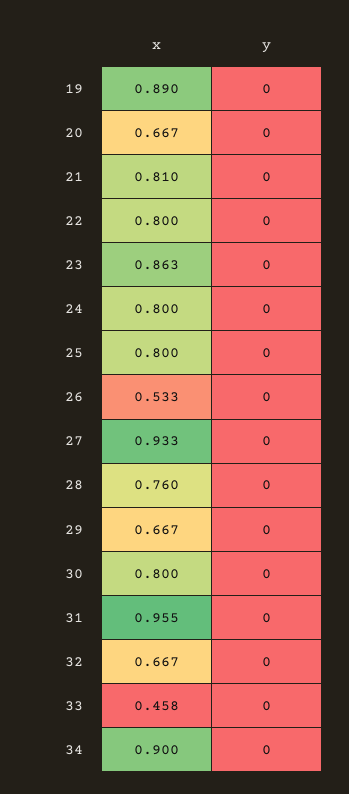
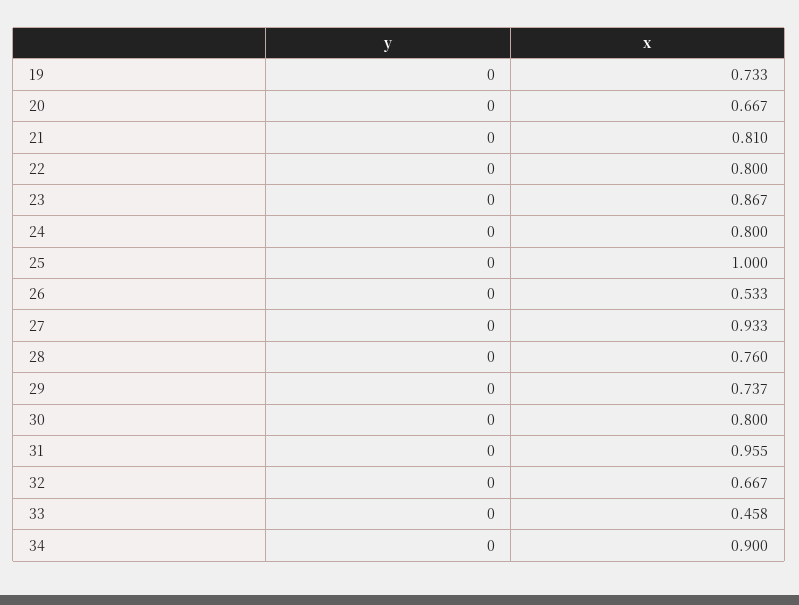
  {
    "x": {
-     "19": 0.89,
+     "19": 0.733,
      "20": 0.667,
      "21": 0.81,
      "22": 0.8,
-     "23": 0.863,
+     "23": 0.867,
      "24": 0.8,
-     "25": 0.8,
+     "25": 1,
      "26": 0.533,
      "27": 0.933,
      "28": 0.76,
-     "29": 0.667,
+     "29": 0.737,
      "30": 0.8,
      "31": 0.955,
      "32": 0.667,
      "33": 0.458,
      "34": 0.9
    },
    "y": {
      "19": 0,
      "20": 0,
      "21": 0,
      "22": 0,
      "23": 0,
      "24": 0,
      "25": 0,
      "26": 0,
      "27": 0,
      "28": 0,
      "29": 0,
      "30": 0,
      "31": 0,
      "32": 0,
      "33": 0,
      "34": 0
    }
  }

